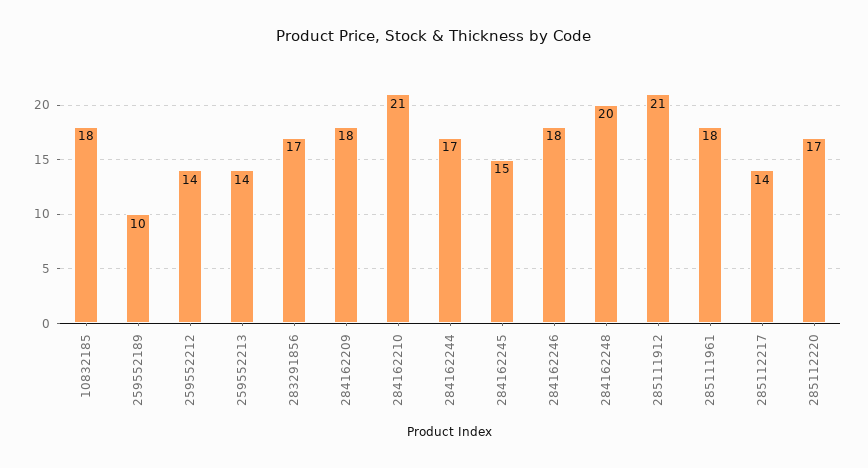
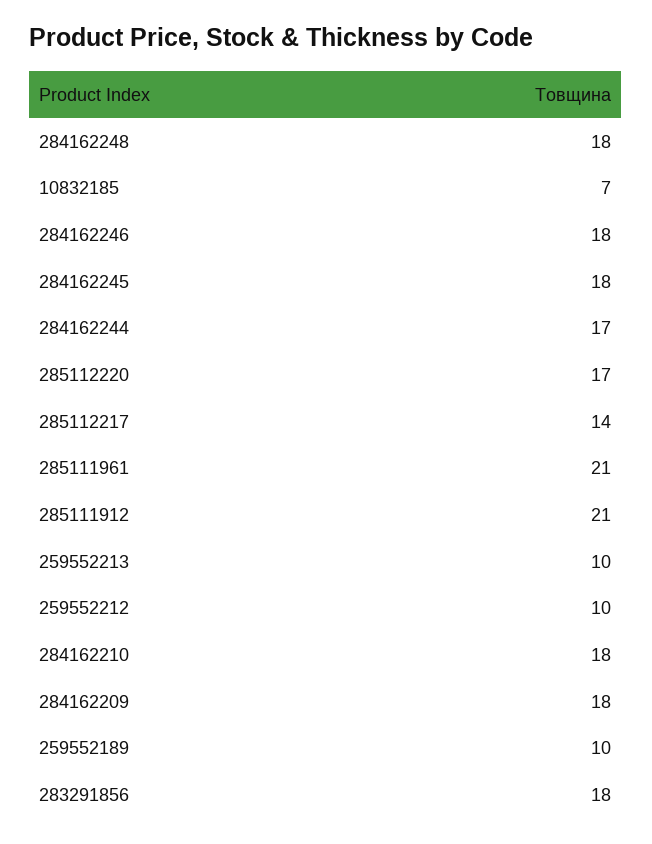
  {
-   "10832185": 18,
+   "10832185": 7,
    "259552189": 10,
-   "259552212": 14,
+   "259552212": 10,
-   "259552213": 14,
+   "259552213": 10,
-   "283291856": 17,
+   "283291856": 18,
    "284162209": 18,
-   "284162210": 21,
+   "284162210": 18,
    "284162244": 17,
-   "284162245": 15,
+   "284162245": 18,
    "284162246": 18,
-   "284162248": 20,
+   "284162248": 18,
    "285111912": 21,
-   "285111961": 18,
+   "285111961": 21,
    "285112217": 14,
    "285112220": 17
  }

